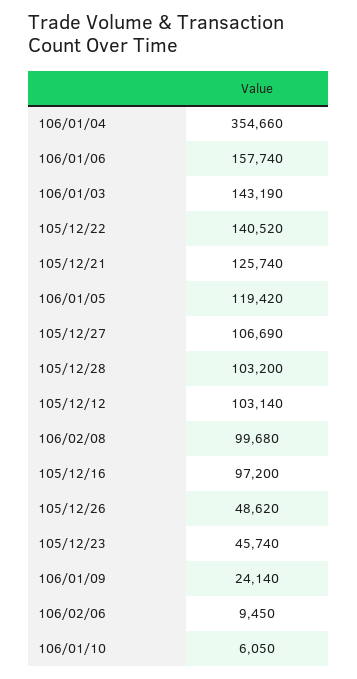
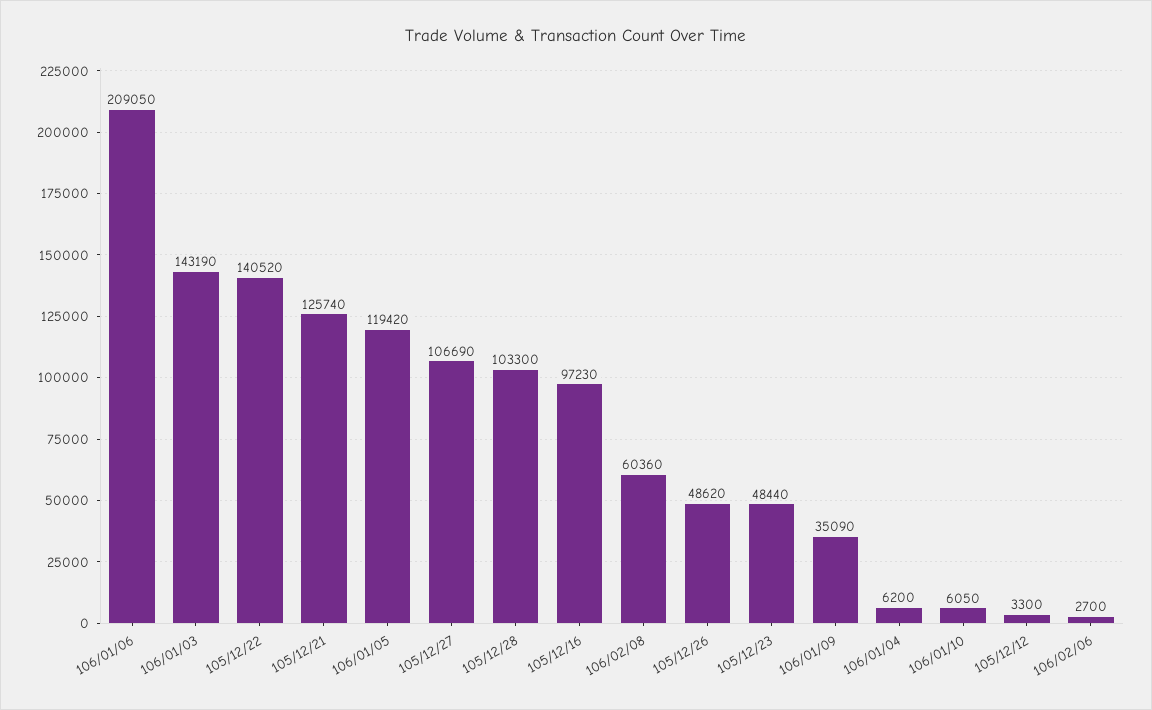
  {
-   "106/01/04": 354660,
+   "106/01/04": 6200,
-   "106/01/06": 157740,
+   "106/01/06": 209050,
    "106/01/03": 143190,
    "105/12/22": 140520,
    "105/12/21": 125740,
    "106/01/05": 119420,
    "105/12/27": 106690,
-   "105/12/28": 103200,
+   "105/12/28": 103300,
-   "105/12/12": 103140,
+   "105/12/12": 3300,
-   "106/02/08": 99680,
+   "106/02/08": 60360,
-   "105/12/16": 97200,
+   "105/12/16": 97230,
    "105/12/26": 48620,
-   "105/12/23": 45740,
+   "105/12/23": 48440,
-   "106/01/09": 24140,
+   "106/01/09": 35090,
-   "106/02/06": 9450,
+   "106/02/06": 2700,
    "106/01/10": 6050
  }

